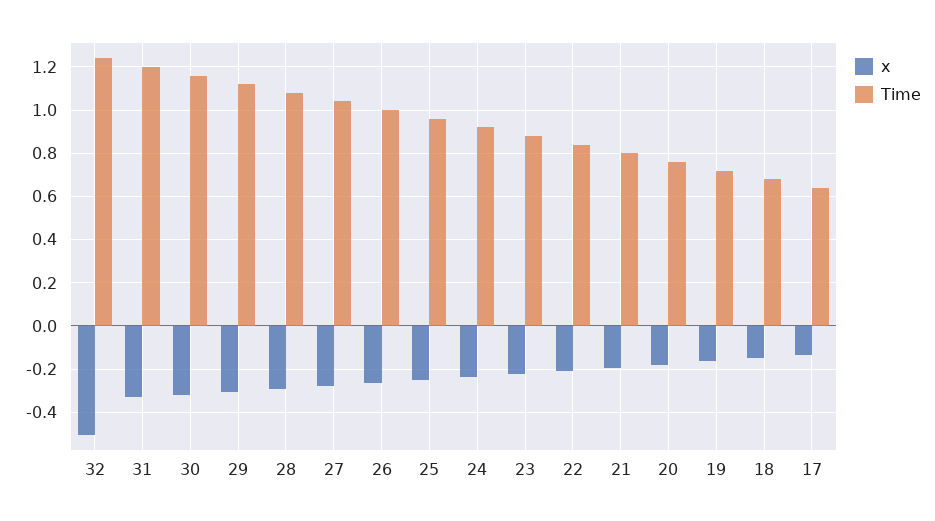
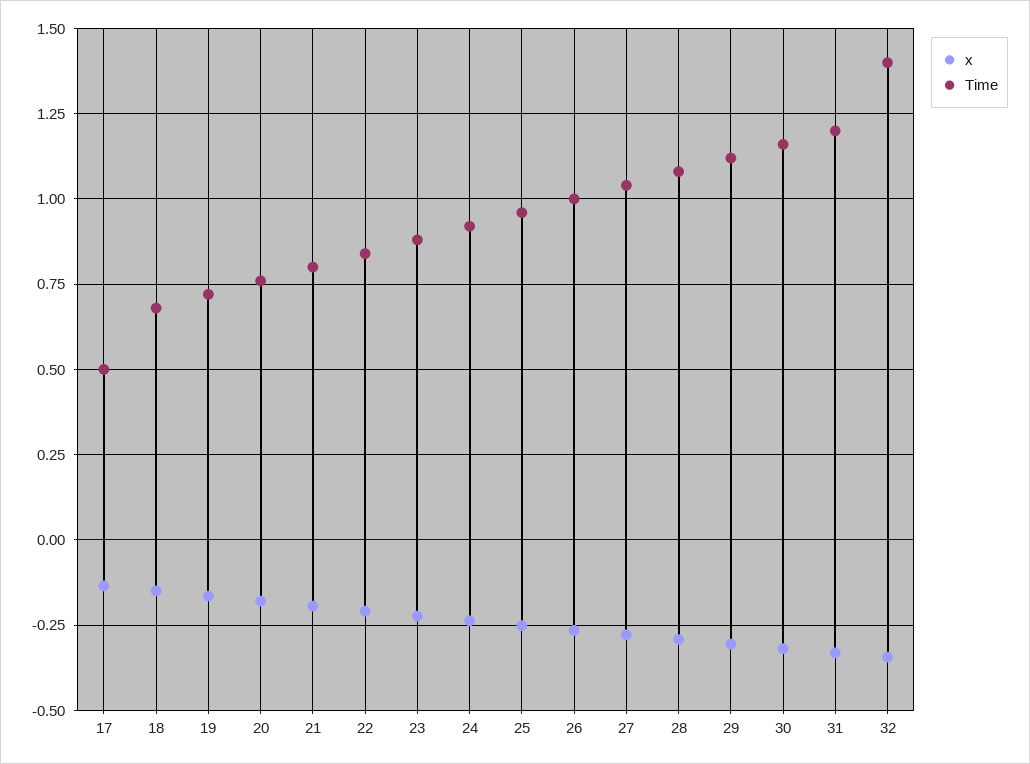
  {
    "x": {
-     "32": -0.5,
+     "32": -0.35,
      "31": -0.325,
      "30": -0.325,
      "29": -0.3,
      "28": -0.3,
      "27": -0.275,
      "26": -0.275,
      "25": -0.25,
      "24": -0.25,
      "23": -0.225,
      "22": -0.2,
      "21": -0.2,
      "20": -0.175,
      "19": -0.175,
      "18": -0.15,
      "17": -0.125
    },
    "Time": {
-     "32": 1.25,
+     "32": 1.4,
      "31": 1.2,
      "30": 1.15,
      "29": 1.125,
      "28": 1.075,
      "27": 1.05,
      "26": 1,
      "25": 0.95,
      "24": 0.925,
      "23": 0.875,
      "22": 0.85,
      "21": 0.8,
      "20": 0.75,
      "19": 0.725,
      "18": 0.675,
-     "17": 0.65
+     "17": 0.5
    }
  }

